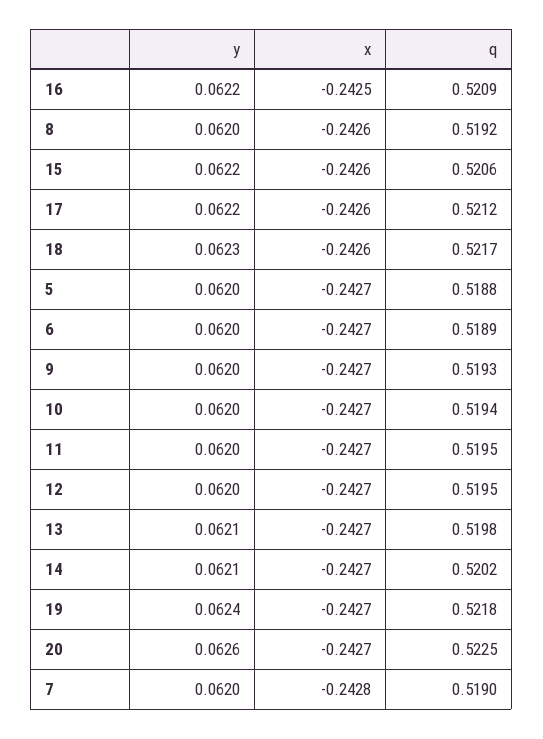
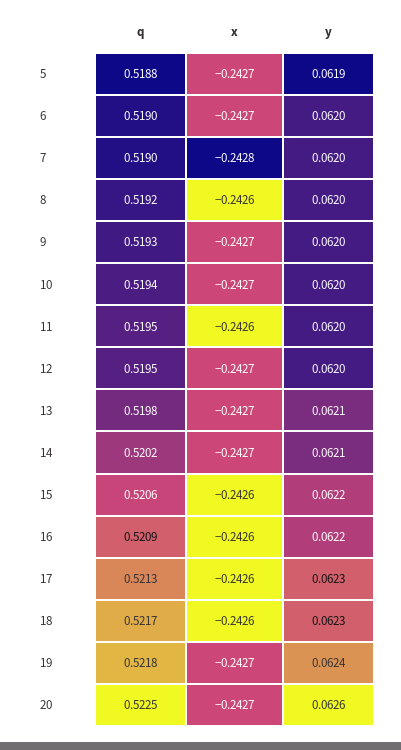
  {
    "y": {
      "16": 0.0622,
      "8": 0.062,
      "15": 0.0622,
-     "17": 0.0622,
+     "17": 0.0623,
      "18": 0.0623,
-     "5": 0.062,
+     "5": 0.0619,
      "6": 0.062,
      "9": 0.062,
      "10": 0.062,
      "11": 0.062,
      "12": 0.062,
      "13": 0.0621,
      "14": 0.0621,
      "19": 0.0624,
      "20": 0.0626,
      "7": 0.062
    },
    "x": {
-     "16": -0.2425,
+     "16": -0.2426,
      "8": -0.2426,
      "15": -0.2426,
      "17": -0.2426,
      "18": -0.2426,
      "5": -0.2427,
      "6": -0.2427,
      "9": -0.2427,
      "10": -0.2427,
-     "11": -0.2427,
+     "11": -0.2426,
      "12": -0.2427,
      "13": -0.2427,
      "14": -0.2427,
      "19": -0.2427,
      "20": -0.2427,
      "7": -0.2428
    },
    "q": {
      "16": 0.5209,
      "8": 0.5192,
      "15": 0.5206,
-     "17": 0.5212,
+     "17": 0.5213,
      "18": 0.5217,
      "5": 0.5188,
-     "6": 0.5189,
+     "6": 0.519,
      "9": 0.5193,
      "10": 0.5194,
      "11": 0.5195,
      "12": 0.5195,
      "13": 0.5198,
      "14": 0.5202,
      "19": 0.5218,
      "20": 0.5225,
      "7": 0.519
    }
  }

